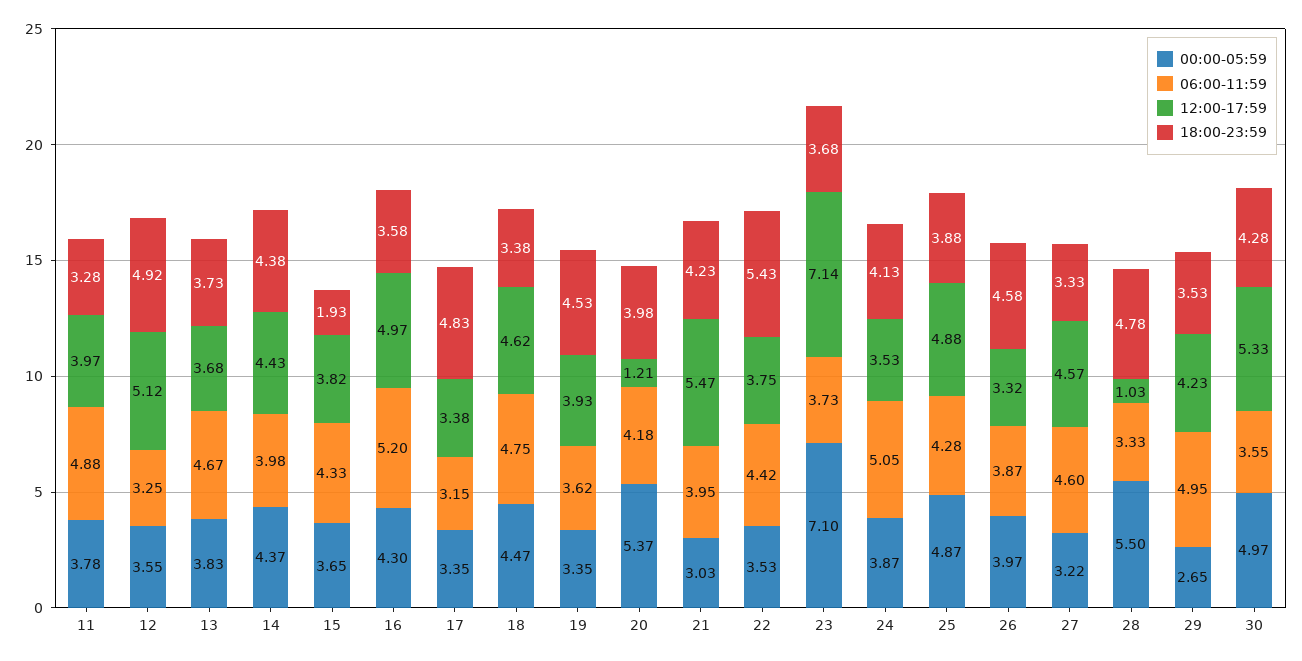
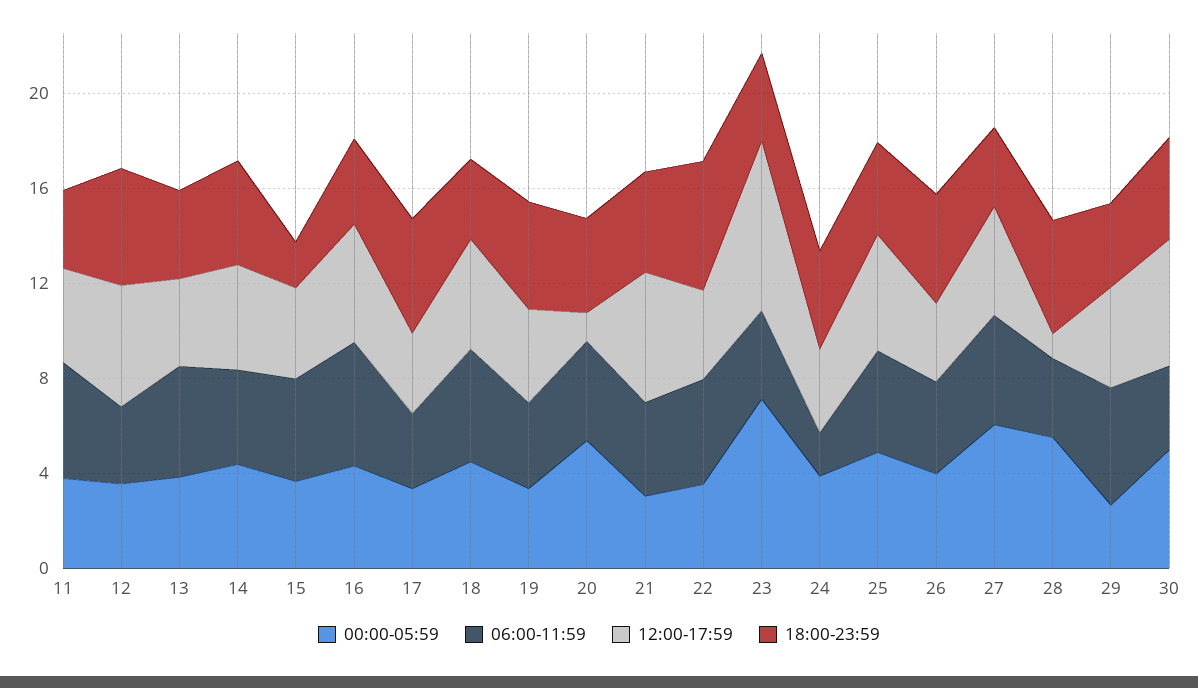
  {
    "00:00-05:59": {
      "11": 3.78,
      "12": 3.55,
      "13": 3.83,
      "14": 4.37,
      "15": 3.65,
      "16": 4.3,
      "17": 3.35,
      "18": 4.47,
      "19": 3.35,
      "20": 5.37,
      "21": 3.03,
      "22": 3.53,
      "23": 7.1,
      "24": 3.87,
      "25": 4.87,
      "26": 3.97,
-     "27": 3.22,
+     "27": 6,
      "28": 5.5,
      "29": 2.65,
      "30": 4.97
    },
    "06:00-11:59": {
      "11": 4.88,
      "12": 3.25,
      "13": 4.67,
      "14": 3.98,
      "15": 4.33,
      "16": 5.2,
      "17": 3.15,
      "18": 4.75,
      "19": 3.62,
      "20": 4.18,
      "21": 3.95,
      "22": 4.42,
      "23": 3.73,
-     "24": 5.05,
+     "24": 2,
      "25": 4.28,
      "26": 3.87,
      "27": 4.6,
      "28": 3.33,
      "29": 4.95,
      "30": 3.55
    },
    "12:00-17:59": {
      "11": 3.97,
      "12": 5.12,
      "13": 3.68,
      "14": 4.43,
      "15": 3.82,
      "16": 4.97,
      "17": 3.38,
      "18": 4.62,
      "19": 3.93,
      "20": 1.21,
      "21": 5.47,
      "22": 3.75,
      "23": 7.14,
      "24": 3.53,
      "25": 4.88,
      "26": 3.32,
      "27": 4.57,
      "28": 1.03,
      "29": 4.23,
      "30": 5.33
    },
    "18:00-23:59": {
      "11": 3.28,
      "12": 4.92,
      "13": 3.73,
      "14": 4.38,
      "15": 1.93,
      "16": 3.58,
      "17": 4.83,
      "18": 3.38,
      "19": 4.53,
      "20": 3.98,
      "21": 4.23,
      "22": 5.43,
      "23": 3.68,
      "24": 4.13,
      "25": 3.88,
      "26": 4.58,
      "27": 3.33,
      "28": 4.78,
      "29": 3.53,
      "30": 4.28
    }
  }

